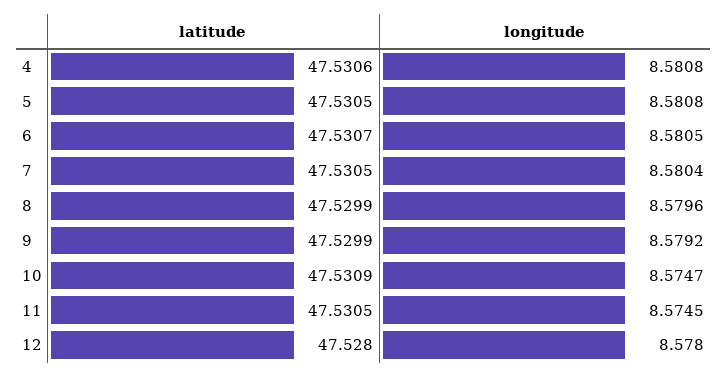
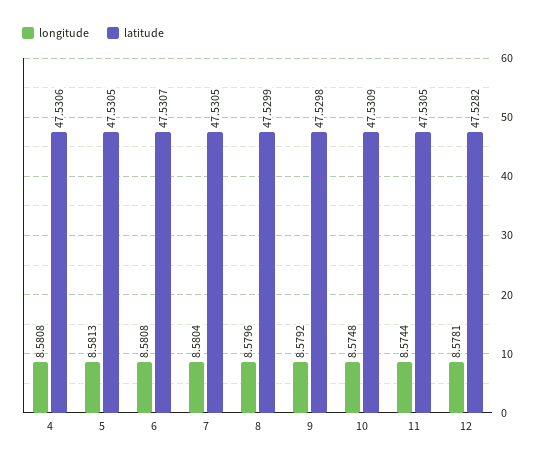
  {
    "latitude": {
      "4": 47.5306,
      "5": 47.5305,
      "6": 47.5307,
      "7": 47.5305,
      "8": 47.5299,
-     "9": 47.5299,
+     "9": 47.5298,
      "10": 47.5309,
      "11": 47.5305,
-     "12": 47.528
+     "12": 47.5282
    },
    "longitude": {
      "4": 8.5808,
-     "5": 8.5808,
+     "5": 8.5813,
-     "6": 8.5805,
+     "6": 8.5808,
      "7": 8.5804,
      "8": 8.5796,
      "9": 8.5792,
-     "10": 8.5747,
+     "10": 8.5748,
-     "11": 8.5745,
+     "11": 8.5744,
-     "12": 8.578
+     "12": 8.5781
    }
  }

